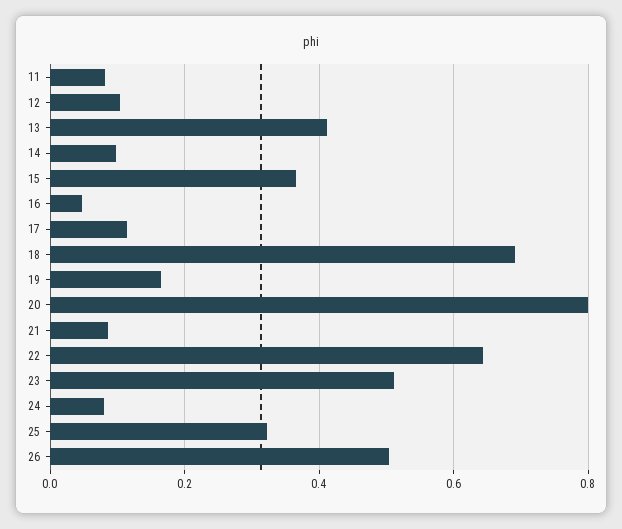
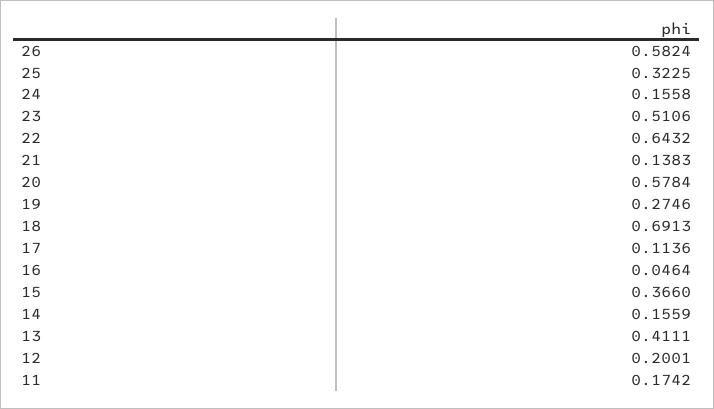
  {
-   "11": 0.08,
+   "11": 0.1742,
-   "12": 0.1,
+   "12": 0.2001,
    "13": 0.4111,
-   "14": 0.1,
+   "14": 0.1559,
    "15": 0.366,
    "16": 0.0464,
    "17": 0.1136,
    "18": 0.6913,
-   "19": 0.16,
+   "19": 0.2746,
-   "20": 0.8,
+   "20": 0.5784,
-   "21": 0.08,
+   "21": 0.1383,
    "22": 0.6432,
    "23": 0.5106,
-   "24": 0.08,
+   "24": 0.1558,
    "25": 0.3225,
-   "26": 0.5
+   "26": 0.5824
  }

